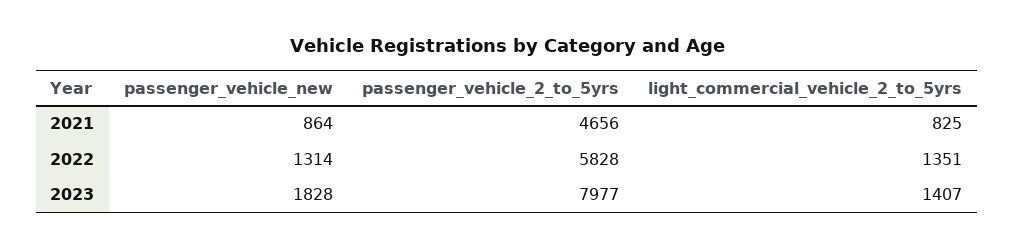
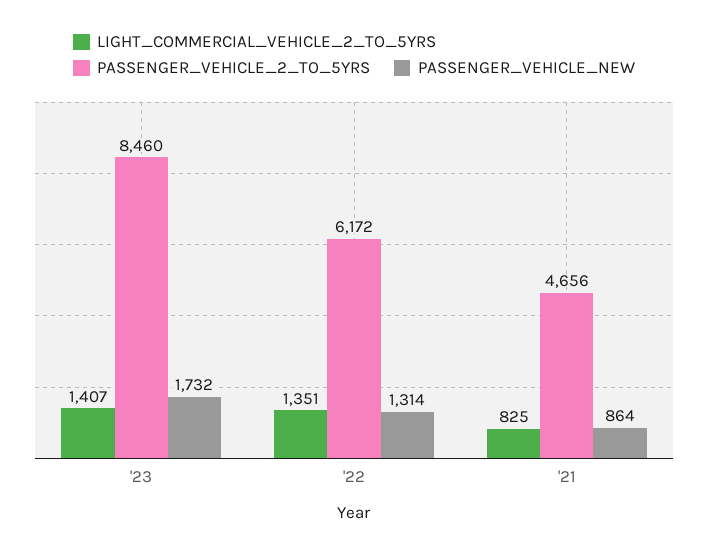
  {
    "passenger_vehicle_new": {
      "2021": 864,
      "2022": 1314,
-     "2023": 1828
+     "2023": 1732
    },
    "passenger_vehicle_2_to_5yrs": {
      "2021": 4656,
-     "2022": 5828,
+     "2022": 6172,
-     "2023": 7977
+     "2023": 8460
    },
    "light_commercial_vehicle_2_to_5yrs": {
      "2021": 825,
      "2022": 1351,
      "2023": 1407
    }
  }

